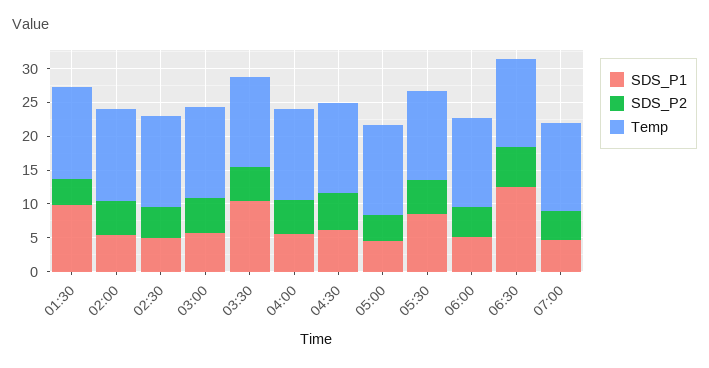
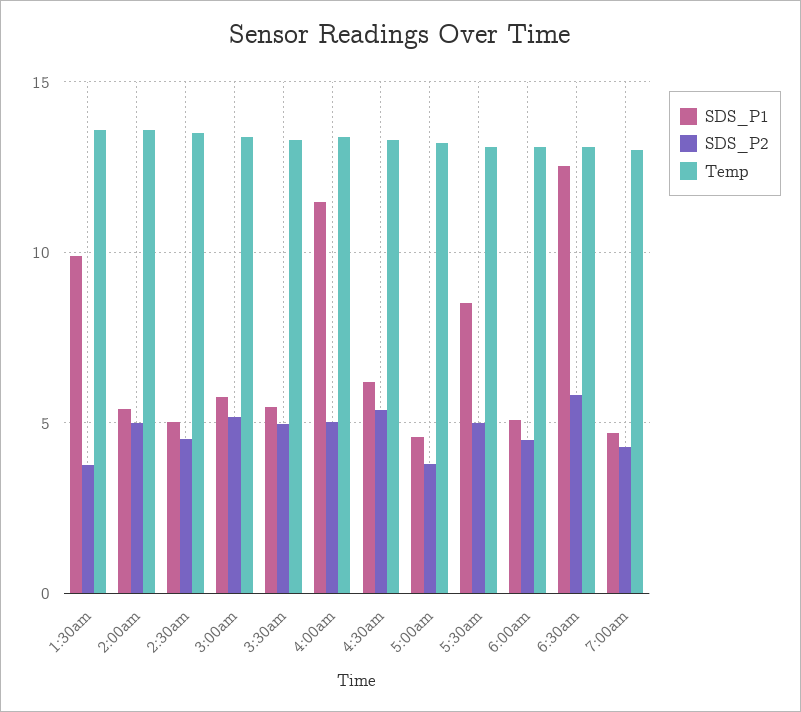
  {
    "SDS_P1": {
      "01:30": 10,
      "02:00": 5.5,
      "02:30": 5,
      "03:00": 6,
-     "03:30": 10,
+     "03:30": 5.5,
-     "04:00": 5,
+     "04:00": 11.5,
      "04:30": 6,
      "05:00": 4.5,
      "05:30": 8.5,
      "06:00": 5,
      "06:30": 12.5,
      "07:00": 4.5
    },
    "SDS_P2": {
      "01:30": 4,
      "02:00": 5,
      "02:30": 4.5,
      "03:00": 5,
      "03:30": 5,
      "04:00": 5,
      "04:30": 5.5,
      "05:00": 4,
      "05:30": 5,
      "06:00": 4.5,
      "06:30": 6,
      "07:00": 4.5
    },
    "Temp": {
      "01:30": 13.5,
      "02:00": 13.5,
      "02:30": 13.5,
      "03:00": 13.5,
      "03:30": 13.5,
      "04:00": 13.5,
      "04:30": 13.5,
      "05:00": 13,
      "05:30": 13,
      "06:00": 13,
      "06:30": 13,
      "07:00": 13
    }
  }

